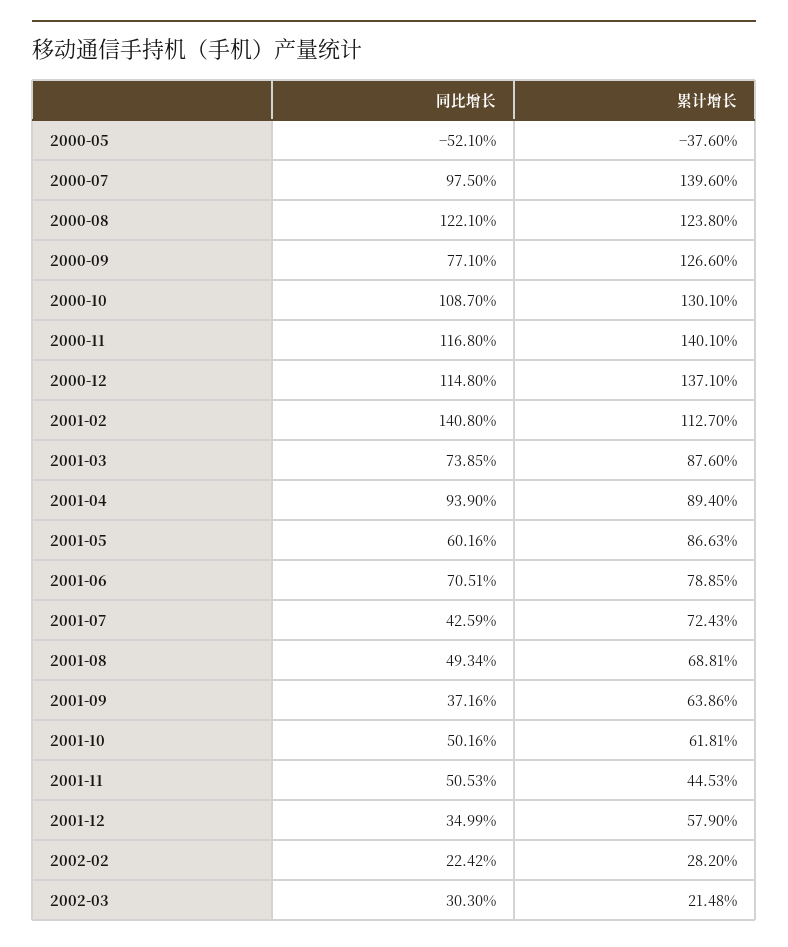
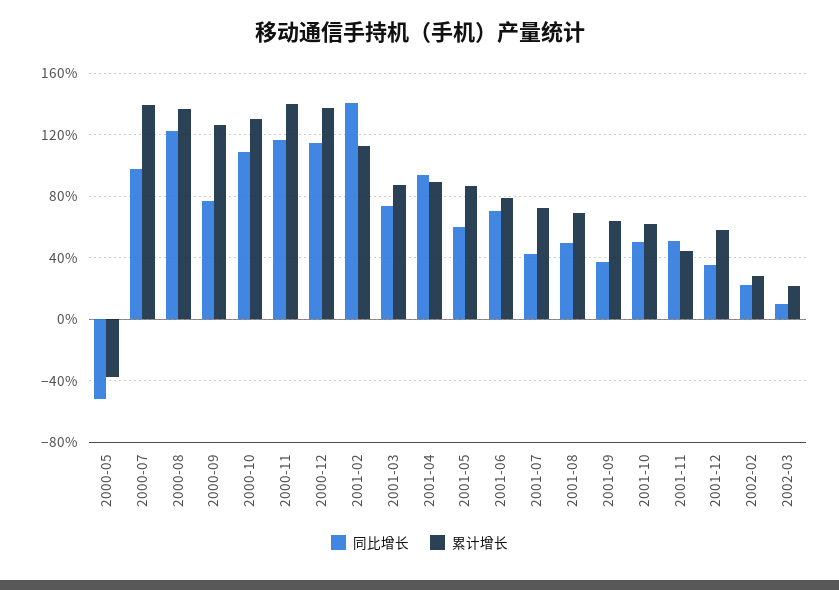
  {
    "同比增长": {
      "2000-05": -52.1,
      "2000-07": 97.5,
      "2000-08": 122.1,
      "2000-09": 77.1,
      "2000-10": 108.7,
      "2000-11": 116.8,
      "2000-12": 114.8,
      "2001-02": 140.8,
      "2001-03": 73.85,
      "2001-04": 93.9,
      "2001-05": 60.16,
      "2001-06": 70.51,
      "2001-07": 42.59,
      "2001-08": 49.34,
      "2001-09": 37.16,
      "2001-10": 50.16,
      "2001-11": 50.53,
      "2001-12": 34.99,
      "2002-02": 22.42,
-     "2002-03": 30.3
+     "2002-03": 10
    },
    "累计增长": {
      "2000-05": -37.6,
      "2000-07": 139.6,
-     "2000-08": 123.8,
+     "2000-08": 135,
      "2000-09": 126.6,
      "2000-10": 130.1,
      "2000-11": 140.1,
      "2000-12": 137.1,
      "2001-02": 112.7,
      "2001-03": 87.6,
      "2001-04": 89.4,
      "2001-05": 86.63,
      "2001-06": 78.85,
      "2001-07": 72.43,
      "2001-08": 68.81,
      "2001-09": 63.86,
      "2001-10": 61.81,
      "2001-11": 44.53,
      "2001-12": 57.9,
      "2002-02": 28.2,
      "2002-03": 21.48
    }
  }

